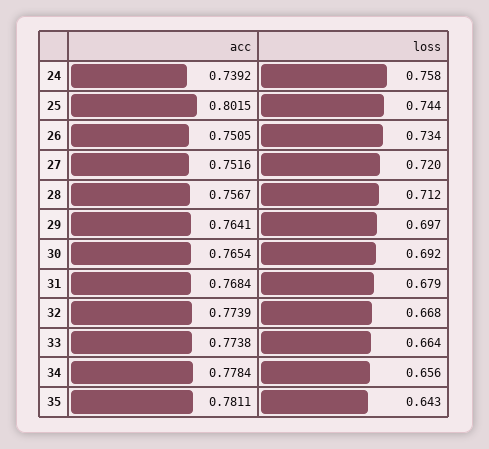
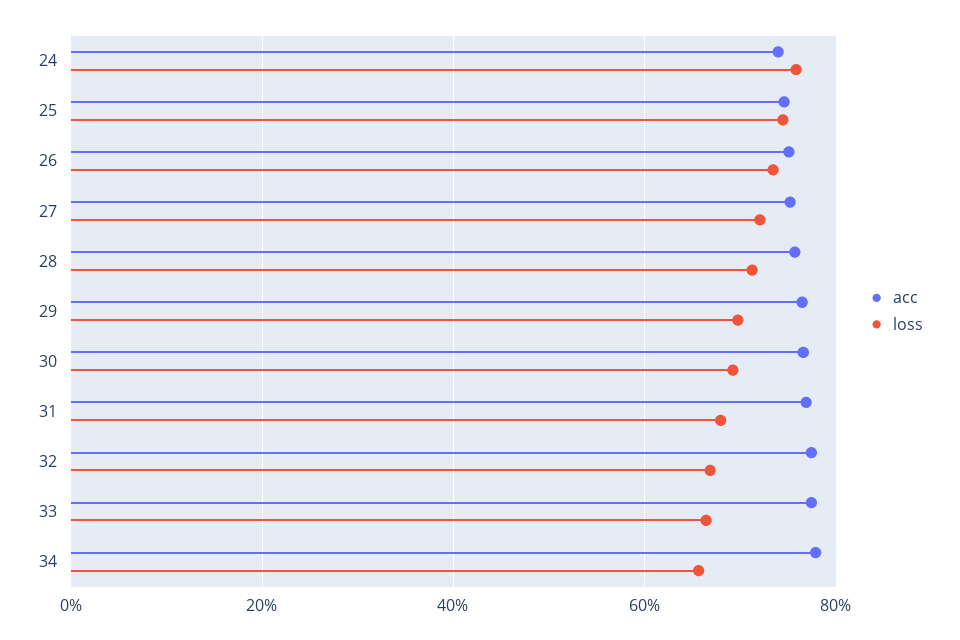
  {
    "acc": {
      "24": 0.7392,
-     "25": 0.8015,
+     "25": 0.74,
      "26": 0.7505,
      "27": 0.7516,
      "28": 0.7567,
      "29": 0.7641,
      "30": 0.7654,
      "31": 0.7684,
      "32": 0.7739,
      "33": 0.7738,
-     "34": 0.7784,
+     "34": 0.7784
-     "35": 0.7811
    },
    "loss": {
      "24": 0.758,
      "25": 0.744,
      "26": 0.734,
      "27": 0.72,
      "28": 0.712,
      "29": 0.697,
      "30": 0.692,
      "31": 0.679,
      "32": 0.668,
      "33": 0.664,
-     "34": 0.656,
+     "34": 0.656
-     "35": 0.643
    }
  }

